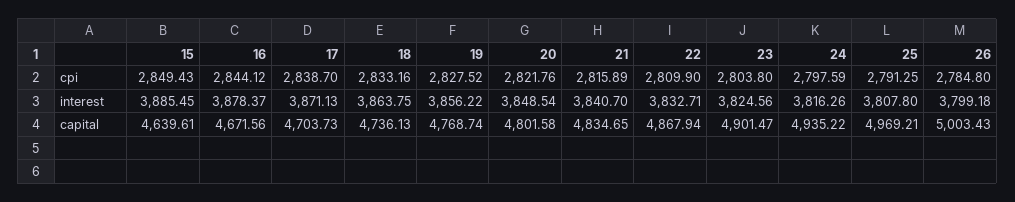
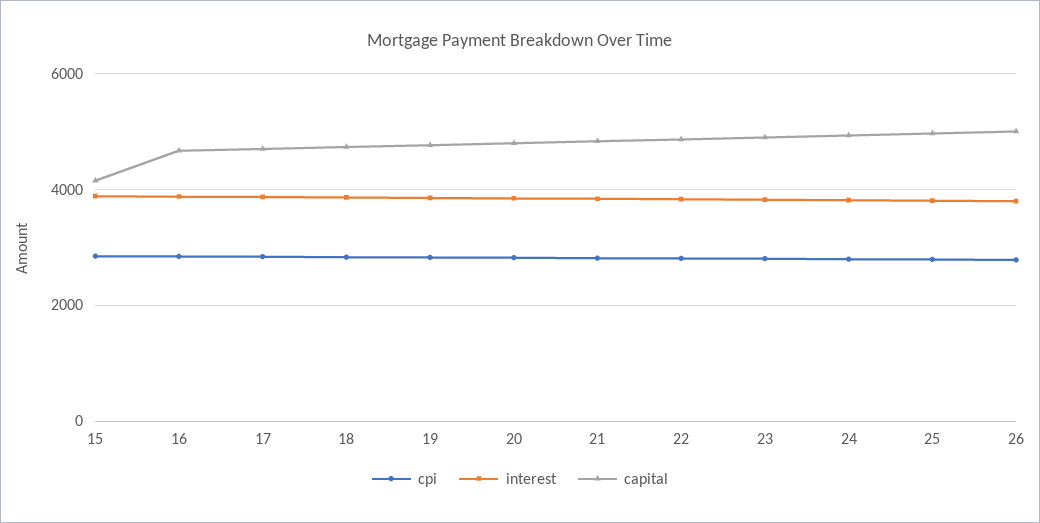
  {
    "cpi": {
      "15": 2849.43,
      "16": 2844.12,
      "17": 2838.7,
      "18": 2833.16,
      "19": 2827.52,
      "20": 2821.76,
      "21": 2815.89,
      "22": 2809.9,
      "23": 2803.8,
      "24": 2797.59,
      "25": 2791.25,
      "26": 2784.8
    },
    "interest": {
      "15": 3885.45,
      "16": 3878.37,
      "17": 3871.13,
      "18": 3863.75,
      "19": 3856.22,
      "20": 3848.54,
      "21": 3840.7,
      "22": 3832.71,
      "23": 3824.56,
      "24": 3816.26,
      "25": 3807.8,
      "26": 3799.18
    },
    "capital": {
-     "15": 4639.61,
+     "15": 4200,
      "16": 4671.56,
      "17": 4703.73,
      "18": 4736.13,
      "19": 4768.74,
      "20": 4801.58,
      "21": 4834.65,
      "22": 4867.94,
      "23": 4901.47,
      "24": 4935.22,
      "25": 4969.21,
      "26": 5003.43
    }
  }

